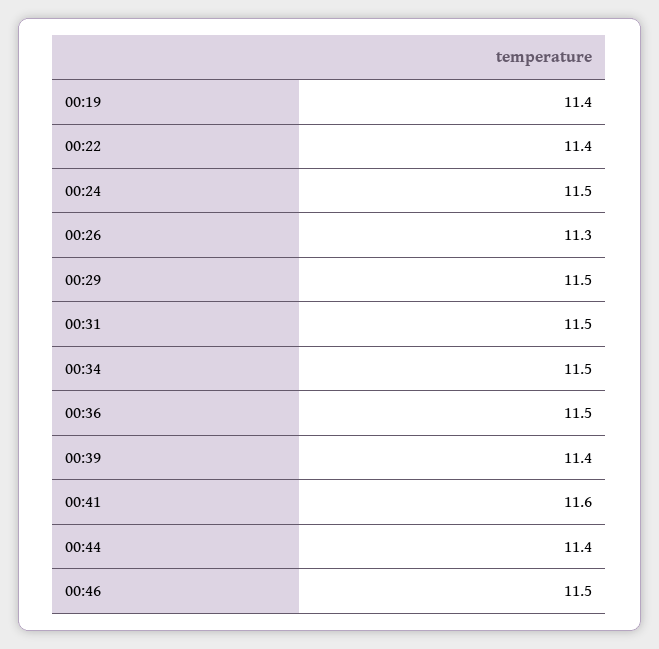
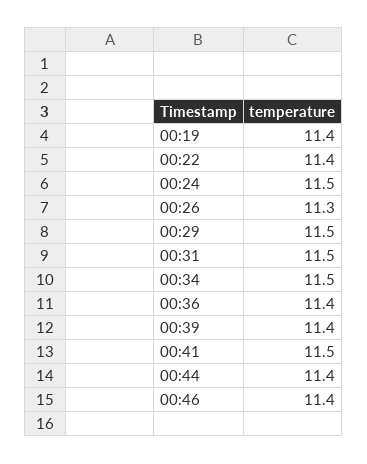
  {
    "00:19": 11.4,
    "00:22": 11.4,
    "00:24": 11.5,
    "00:26": 11.3,
    "00:29": 11.5,
    "00:31": 11.5,
    "00:34": 11.5,
-   "00:36": 11.5,
+   "00:36": 11.4,
    "00:39": 11.4,
-   "00:41": 11.6,
+   "00:41": 11.5,
    "00:44": 11.4,
-   "00:46": 11.5
+   "00:46": 11.4
  }

